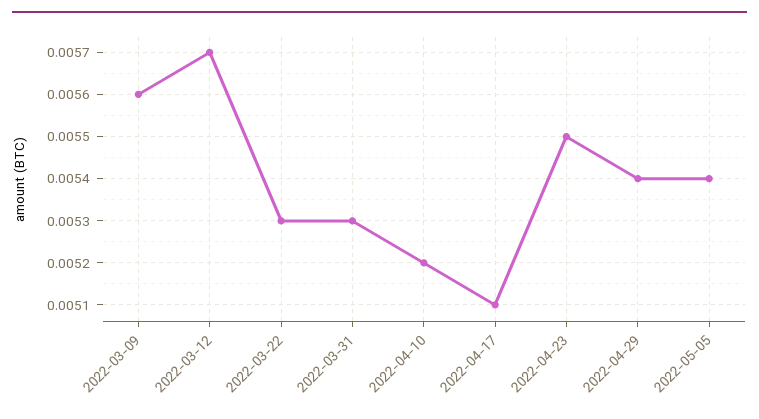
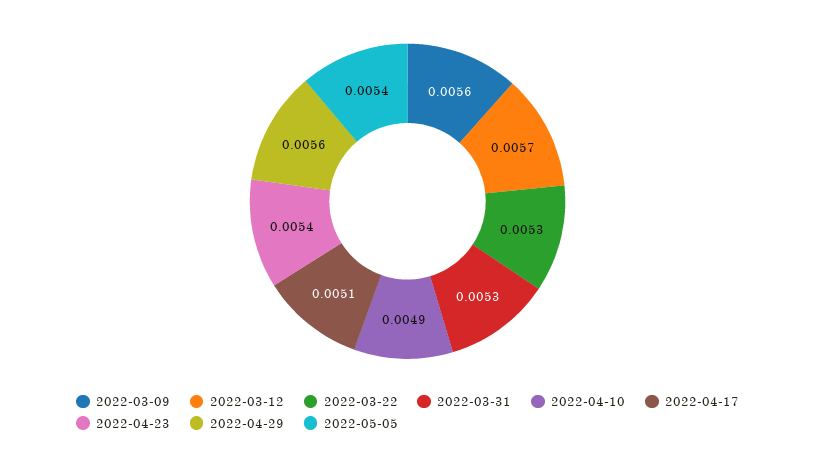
  {
    "2022-03-09": 0.0056,
    "2022-03-12": 0.0057,
    "2022-03-22": 0.0053,
    "2022-03-31": 0.0053,
-   "2022-04-10": 0.0052,
+   "2022-04-10": 0.0049,
    "2022-04-17": 0.0051,
-   "2022-04-23": 0.0055,
+   "2022-04-23": 0.0054,
-   "2022-04-29": 0.0054,
+   "2022-04-29": 0.0056,
    "2022-05-05": 0.0054
  }

